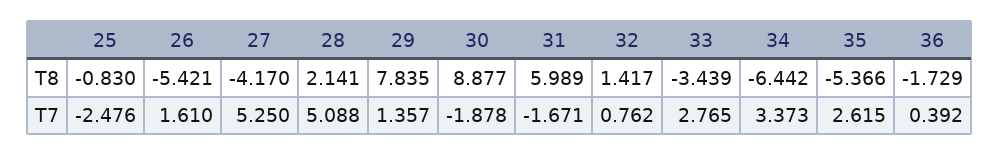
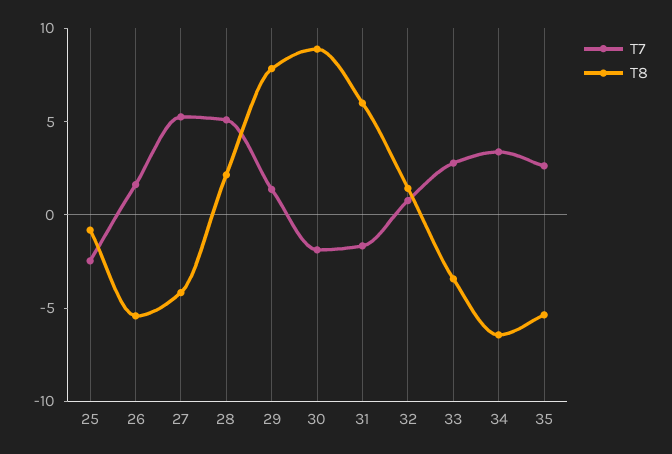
  {
    "T8": {
      "25": -0.83,
      "26": -5.421,
      "27": -4.17,
      "28": 2.141,
      "29": 7.835,
      "30": 8.877,
      "31": 5.989,
      "32": 1.417,
      "33": -3.439,
      "34": -6.442,
-     "35": -5.366,
+     "35": -5.366
-     "36": -1.729
    },
    "T7": {
      "25": -2.476,
      "26": 1.61,
      "27": 5.25,
      "28": 5.088,
      "29": 1.357,
      "30": -1.878,
      "31": -1.671,
      "32": 0.762,
      "33": 2.765,
      "34": 3.373,
-     "35": 2.615,
+     "35": 2.615
-     "36": 0.392
    }
  }

